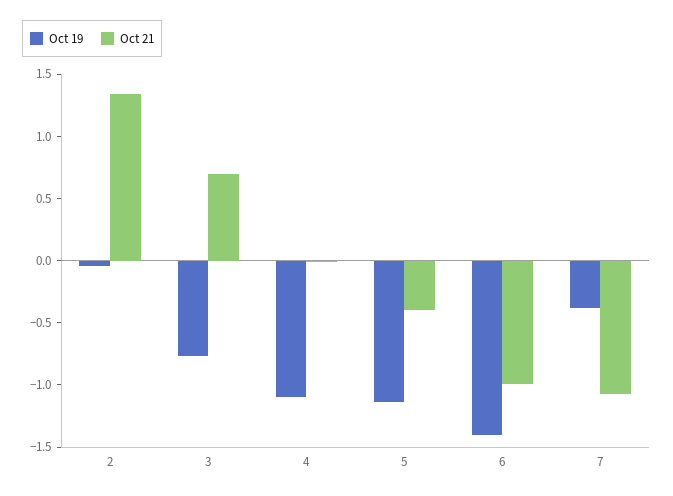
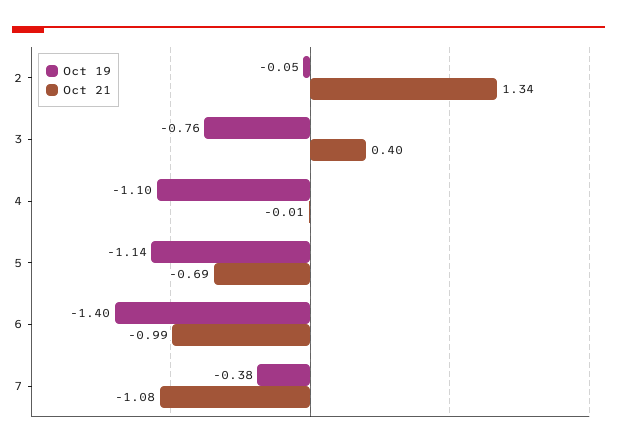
  {
    "Oct 19": {
      "2": -0.05,
      "3": -0.76,
      "4": -1.1,
      "5": -1.14,
      "6": -1.4,
      "7": -0.38
    },
    "Oct 21": {
      "2": 1.34,
-     "3": 0.7,
+     "3": 0.4,
      "4": -0.01,
-     "5": -0.4,
+     "5": -0.69,
      "6": -0.99,
      "7": -1.08
    }
  }

